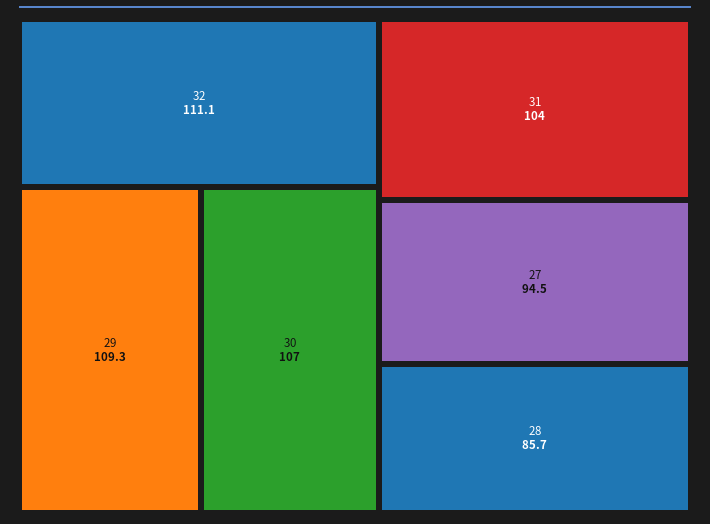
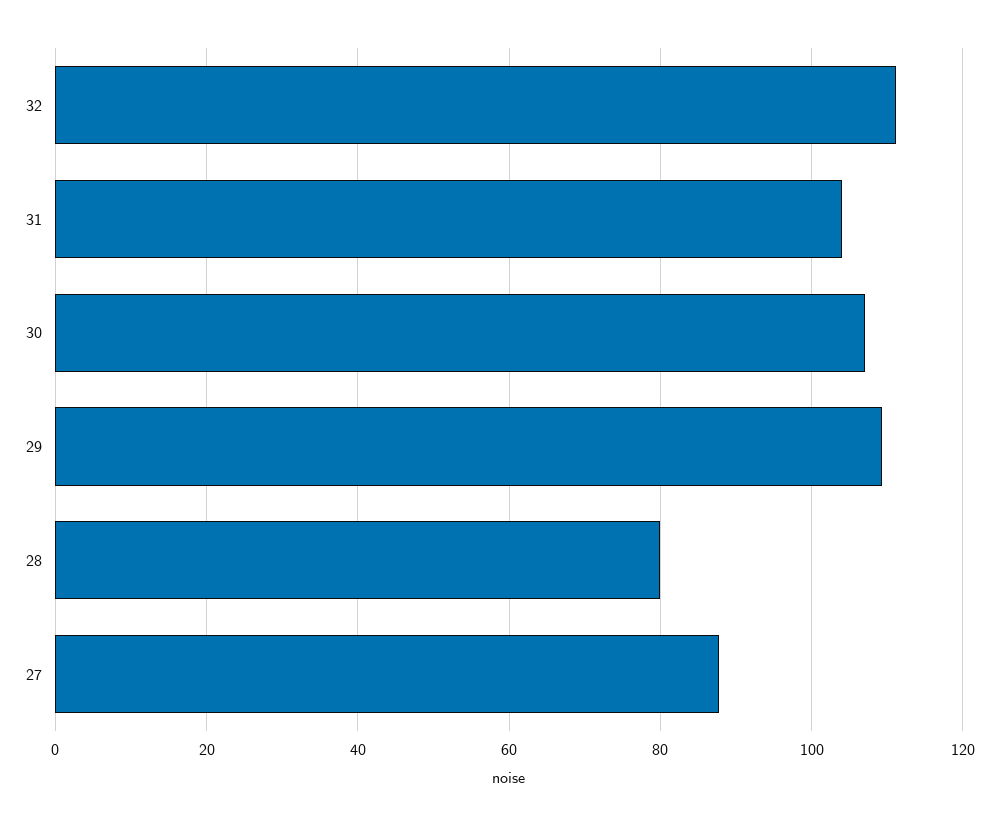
  {
    "32": 111.1,
    "29": 109.3,
    "30": 107,
    "31": 104,
-   "27": 94.5,
+   "27": 88,
-   "28": 85.7
+   "28": 80
  }

